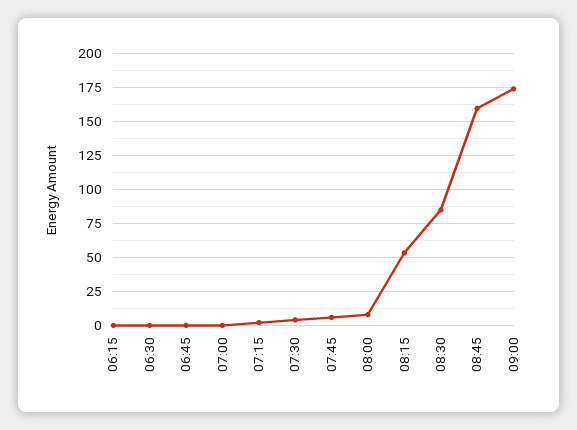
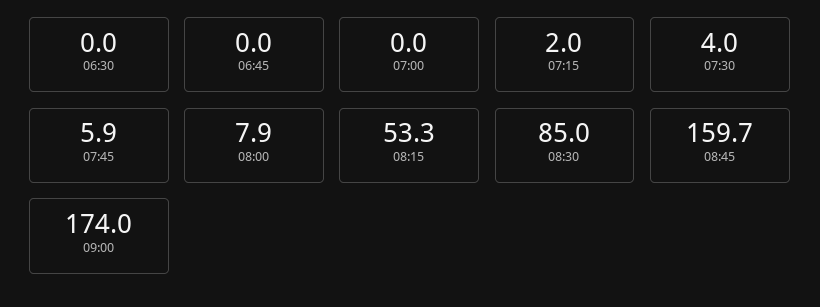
  {
-   "06:15": 0,
    "06:30": 0,
    "06:45": 0,
    "07:00": 0,
    "07:15": 2,
    "07:30": 4,
    "07:45": 5.9,
    "08:00": 7.9,
    "08:15": 53.3,
    "08:30": 85,
    "08:45": 159.7,
    "09:00": 174
  }

